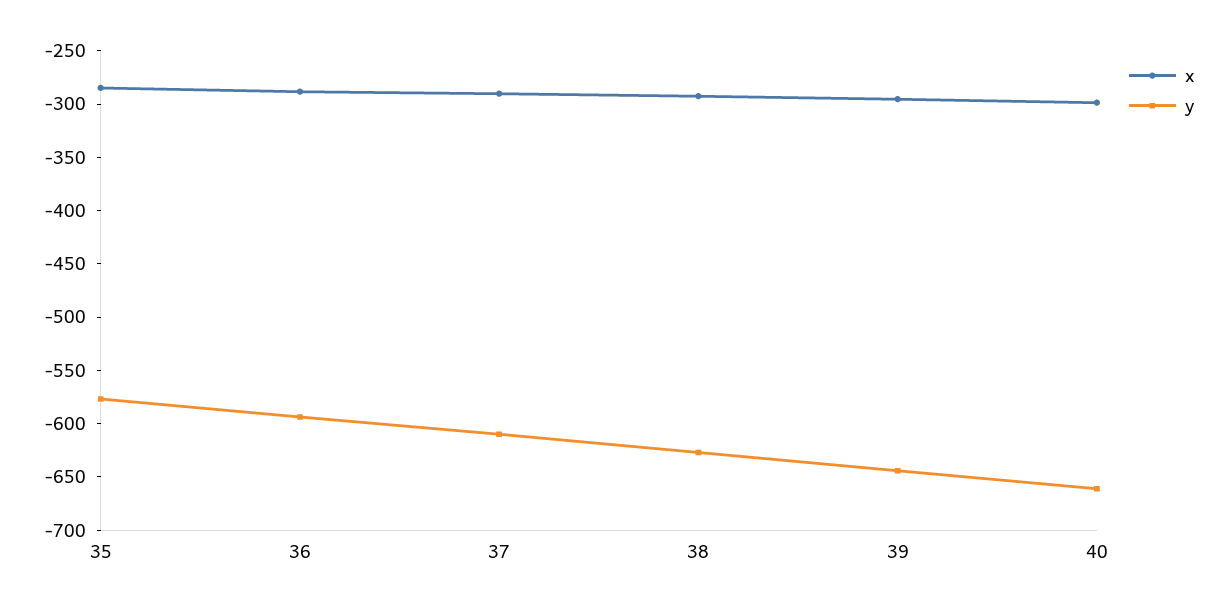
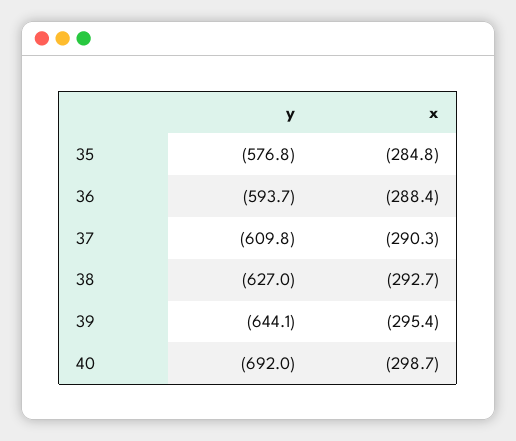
  {
    "x": {
      "35": -284.8,
      "36": -288.4,
      "37": -290.3,
      "38": -292.7,
      "39": -295.4,
      "40": -298.7
    },
    "y": {
      "35": -576.8,
      "36": -593.7,
      "37": -609.8,
      "38": -627,
      "39": -644.1,
-     "40": -660
+     "40": -692
    }
  }

